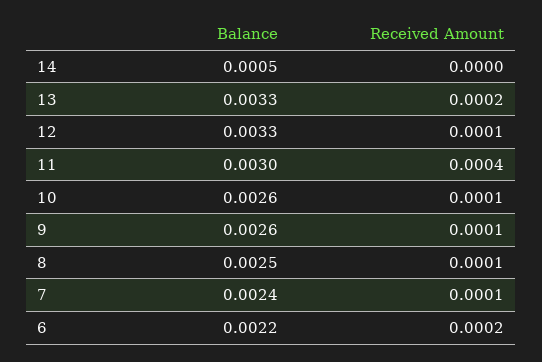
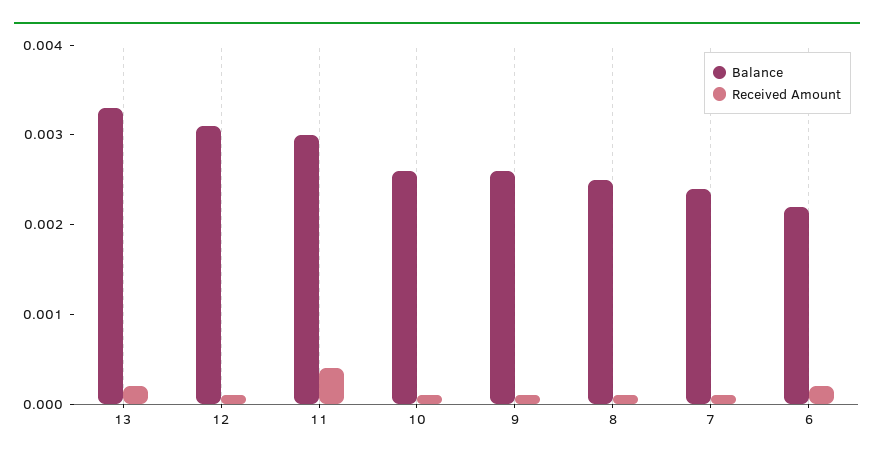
  {
    "Balance": {
-     "14": 0.0005,
      "13": 0.0033,
-     "12": 0.0033,
+     "12": 0.0031,
      "11": 0.003,
      "10": 0.0026,
      "9": 0.0026,
      "8": 0.0025,
      "7": 0.0024,
      "6": 0.0022
    },
    "Received Amount": {
-     "14": 0,
      "13": 0.0002,
      "12": 0.0001,
      "11": 0.0004,
      "10": 0.0001,
      "9": 0.0001,
      "8": 0.0001,
      "7": 0.0001,
      "6": 0.0002
    }
  }

